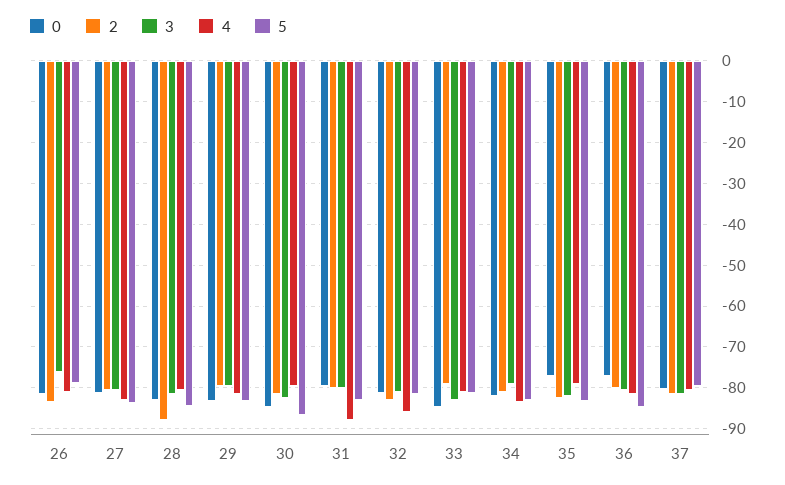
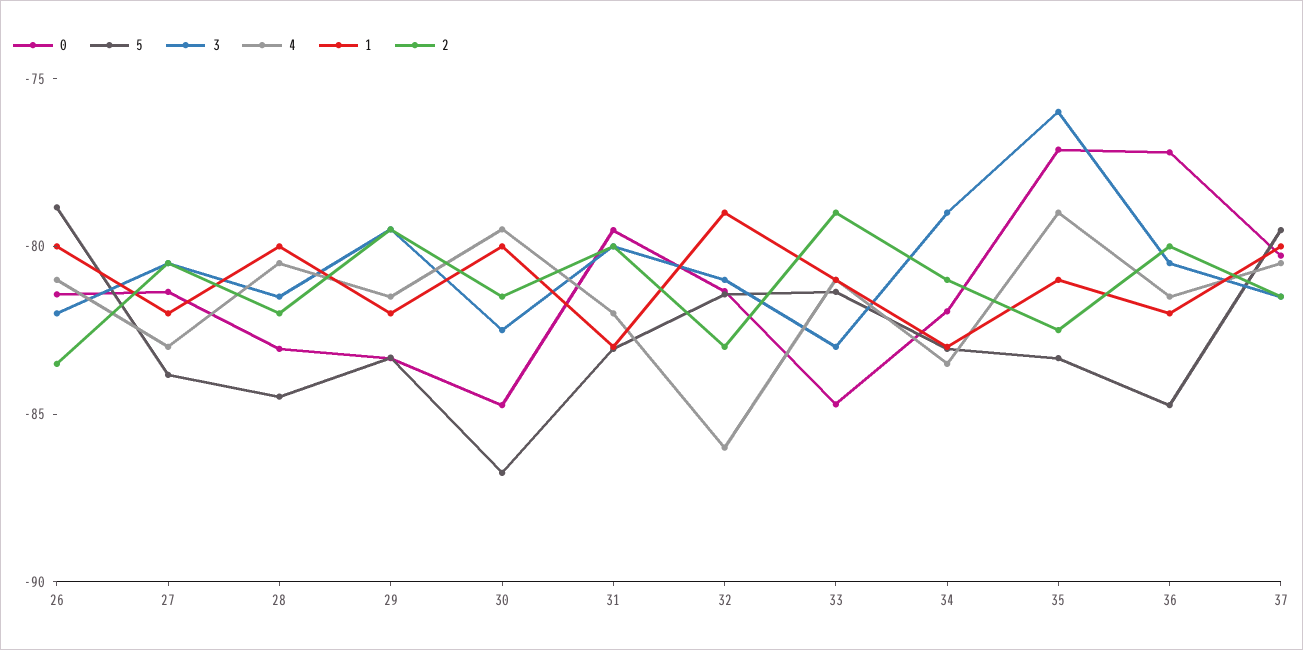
  {
    "0": {
      "26": -81,
      "27": -81,
      "28": -83,
      "29": -83,
      "30": -85,
      "31": -80,
      "32": -81,
      "33": -85,
      "34": -82,
      "35": -77,
      "36": -77,
      "37": -80
    },
    "2": {
      "26": -84,
      "27": -81,
-     "28": -88,
+     "28": -82,
      "29": -80,
      "30": -82,
      "31": -80,
      "32": -83,
      "33": -79,
      "34": -81,
      "35": -83,
      "36": -80,
      "37": -82
    },
    "3": {
-     "26": -76,
+     "26": -82,
      "27": -81,
      "28": -82,
      "29": -80,
      "30": -83,
      "31": -80,
      "32": -81,
      "33": -83,
      "34": -79,
-     "35": -82,
+     "35": -76,
      "36": -81,
      "37": -82
    },
    "4": {
      "26": -81,
      "27": -83,
      "28": -81,
      "29": -82,
      "30": -80,
-     "31": -88,
+     "31": -82,
      "32": -86,
      "33": -81,
      "34": -84,
      "35": -79,
      "36": -82,
      "37": -81
    },
    "5": {
      "26": -79,
      "27": -84,
      "28": -84,
      "29": -83,
      "30": -87,
      "31": -83,
      "32": -81,
      "33": -81,
      "34": -83,
      "35": -83,
      "36": -85,
      "37": -80
-   }
+   },
+   "1": {
+     "26": -80,
+     "27": -82,
+     "28": -80,
+     "29": -82,
+     "30": -80,
+     "31": -83,
+     "32": -79,
+     "33": -81,
+     "34": -83,
+     "35": -81,
+     "36": -82,
+     "37": -80
+   }
  }

